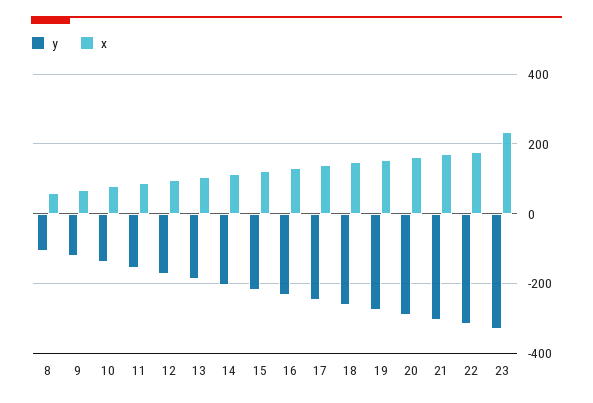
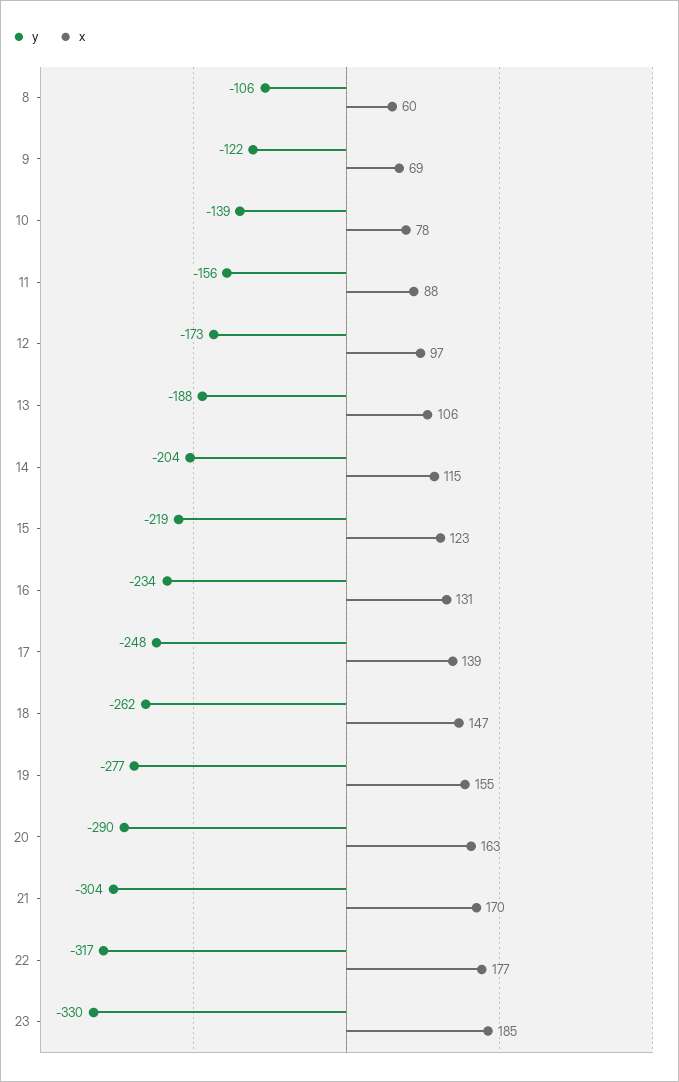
  {
    "y": {
      "8": -106,
      "9": -122,
      "10": -139,
      "11": -156,
      "12": -173,
      "13": -188,
      "14": -204,
      "15": -219,
      "16": -234,
      "17": -248,
      "18": -262,
      "19": -277,
      "20": -290,
      "21": -304,
      "22": -317,
      "23": -330
    },
    "x": {
      "8": 60,
      "9": 69,
      "10": 78,
      "11": 88,
      "12": 97,
      "13": 106,
      "14": 115,
      "15": 123,
      "16": 131,
      "17": 139,
      "18": 147,
      "19": 155,
      "20": 163,
      "21": 170,
      "22": 177,
-     "23": 240
+     "23": 185
    }
  }

